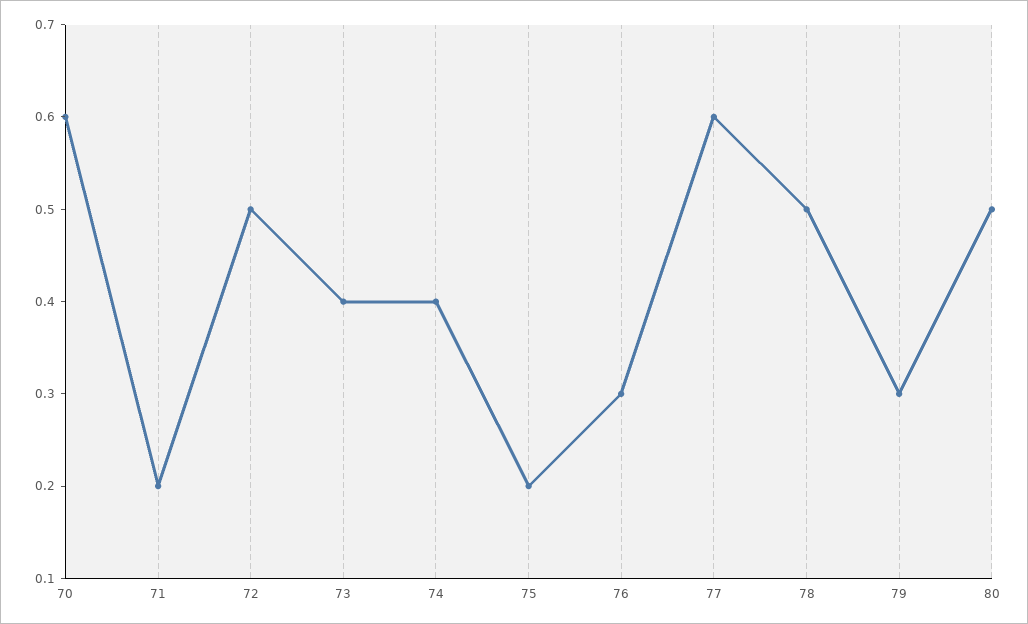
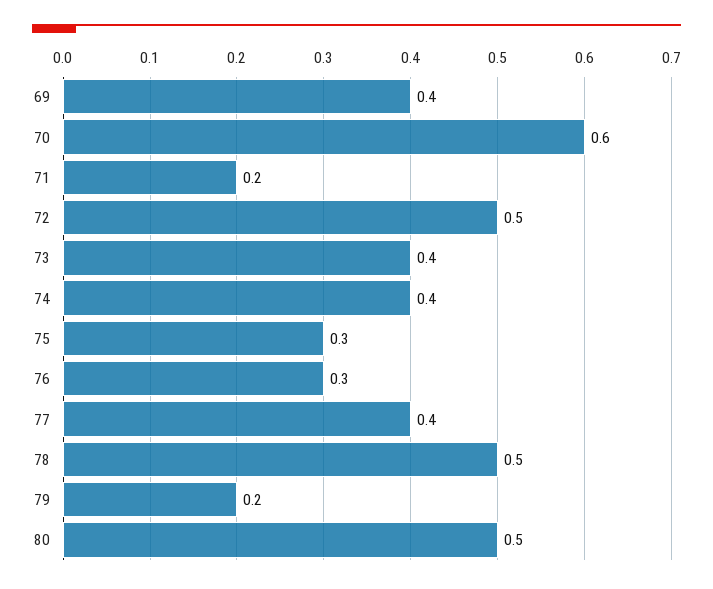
  {
    "70": 0.6,
    "71": 0.2,
    "72": 0.5,
    "73": 0.4,
    "74": 0.4,
-   "75": 0.2,
+   "75": 0.3,
    "76": 0.3,
-   "77": 0.6,
+   "77": 0.4,
    "78": 0.5,
-   "79": 0.3,
+   "79": 0.2,
-   "80": 0.5
+   "80": 0.5,
+   "69": 0.4
  }

